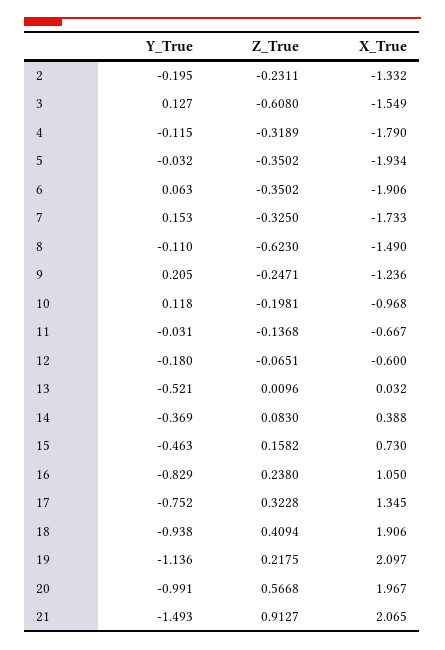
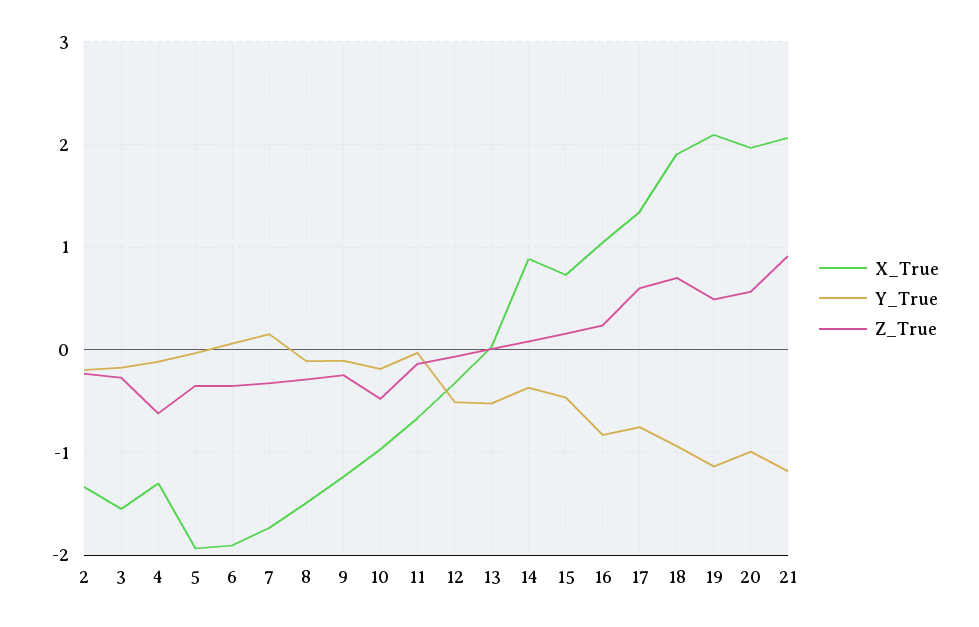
  {
    "Y_True": {
      "2": -0.195,
-     "3": 0.127,
+     "3": -0.2,
      "4": -0.115,
      "5": -0.032,
      "6": 0.063,
      "7": 0.153,
      "8": -0.11,
-     "9": 0.205,
+     "9": -0.1,
-     "10": 0.118,
+     "10": -0.2,
      "11": -0.031,
-     "12": -0.18,
+     "12": -0.5,
      "13": -0.521,
      "14": -0.369,
      "15": -0.463,
      "16": -0.829,
      "17": -0.752,
      "18": -0.938,
      "19": -1.136,
      "20": -0.991,
-     "21": -1.493
+     "21": -1.2
    },
    "Z_True": {
      "2": -0.2311,
-     "3": -0.608,
+     "3": -0.3,
-     "4": -0.3189,
+     "4": -0.6,
      "5": -0.3502,
      "6": -0.3502,
      "7": -0.325,
-     "8": -0.623,
+     "8": -0.3,
      "9": -0.2471,
-     "10": -0.1981,
+     "10": -0.5,
      "11": -0.1368,
      "12": -0.0651,
      "13": 0.0096,
      "14": 0.083,
      "15": 0.1582,
      "16": 0.238,
-     "17": 0.3228,
+     "17": 0.6,
-     "18": 0.4094,
+     "18": 0.7,
-     "19": 0.2175,
+     "19": 0.5,
      "20": 0.5668,
      "21": 0.9127
    },
    "X_True": {
      "2": -1.332,
      "3": -1.549,
-     "4": -1.79,
+     "4": -1.3,
      "5": -1.934,
      "6": -1.906,
      "7": -1.733,
      "8": -1.49,
      "9": -1.236,
      "10": -0.968,
      "11": -0.667,
-     "12": -0.6,
+     "12": -0.3,
      "13": 0.032,
-     "14": 0.388,
+     "14": 0.9,
      "15": 0.73,
      "16": 1.05,
      "17": 1.345,
      "18": 1.906,
      "19": 2.097,
      "20": 1.967,
      "21": 2.065
    }
  }

